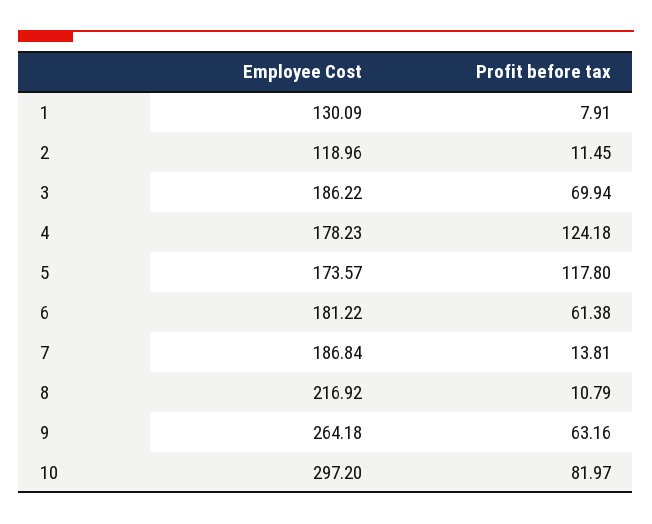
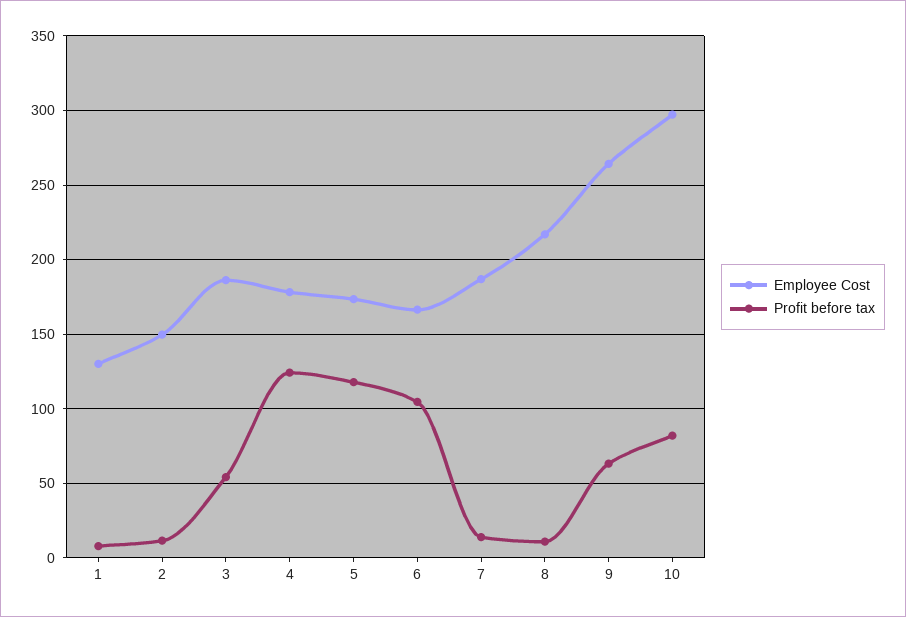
  {
    "Employee Cost": {
      "1": 130.09,
-     "2": 118.96,
+     "2": 150,
      "3": 186.22,
      "4": 178.23,
      "5": 173.57,
-     "6": 181.22,
+     "6": 165,
      "7": 186.84,
      "8": 216.92,
      "9": 264.18,
      "10": 297.2
    },
    "Profit before tax": {
      "1": 7.91,
      "2": 11.45,
-     "3": 69.94,
+     "3": 55,
      "4": 124.18,
      "5": 117.8,
-     "6": 61.38,
+     "6": 105,
      "7": 13.81,
      "8": 10.79,
      "9": 63.16,
      "10": 81.97
    }
  }

